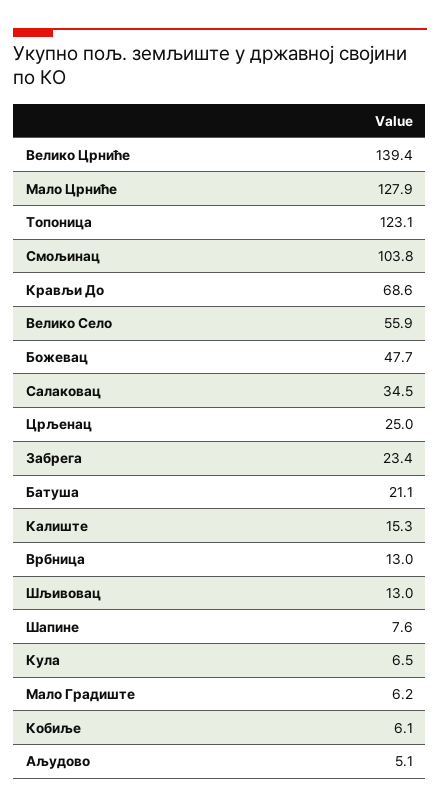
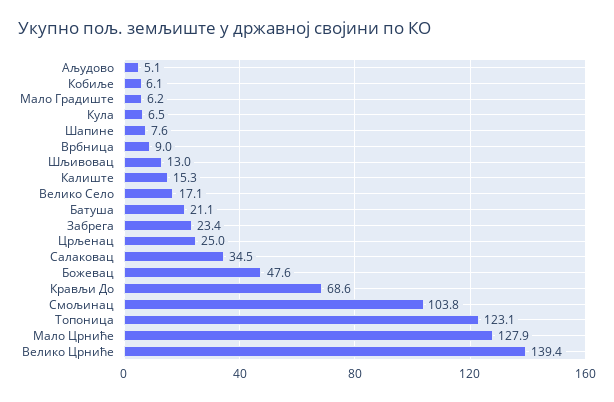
  {
    "Велико Црниће": 139.4,
    "Мало Црниће": 127.9,
    "Топоница": 123.1,
    "Смољинац": 103.8,
    "Крављи До": 68.6,
-   "Велико Село": 55.9,
+   "Велико Село": 17.1,
-   "Божевац": 47.7,
+   "Божевац": 47.6,
    "Салаковац": 34.5,
    "Црљенац": 25,
    "Забрега": 23.4,
    "Батуша": 21.1,
    "Калиште": 15.3,
-   "Врбница": 13,
+   "Врбница": 9,
    "Шљивовац": 13,
    "Шапине": 7.6,
    "Кула": 6.5,
    "Мало Градиште": 6.2,
    "Кобиље": 6.1,
    "Аљудово": 5.1
  }

